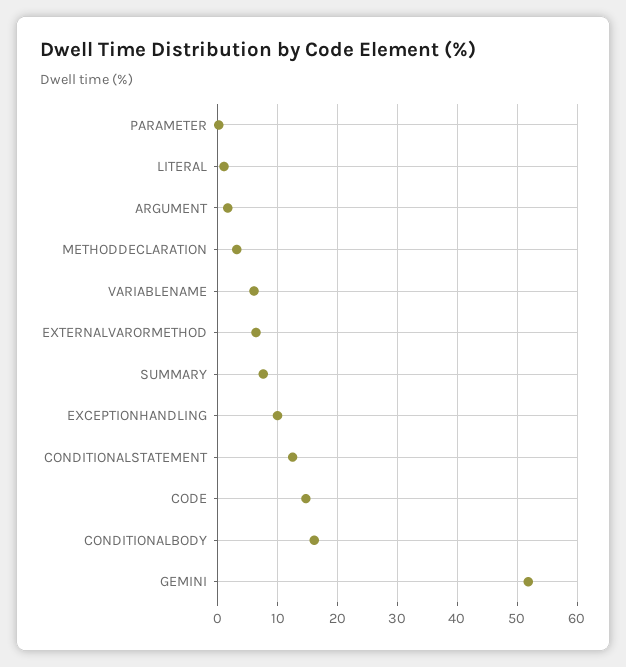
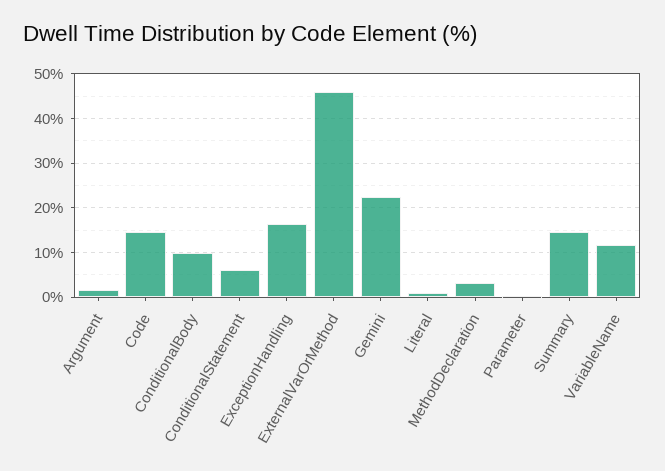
  {
    "PARAMETER": 0,
    "LITERAL": 2,
    "ARGUMENT": 2,
    "METHODDECLARATION": 4,
-   "VARIABLENAME": 6,
+   "VARIABLENAME": 12,
-   "EXTERNALVARORMETHOD": 6,
+   "EXTERNALVARORMETHOD": 46,
-   "SUMMARY": 8,
+   "SUMMARY": 14,
-   "EXCEPTIONHANDLING": 10,
+   "EXCEPTIONHANDLING": 16,
-   "CONDITIONALSTATEMENT": 12,
+   "CONDITIONALSTATEMENT": 6,
    "CODE": 14,
-   "CONDITIONALBODY": 16,
+   "CONDITIONALBODY": 10,
-   "GEMINI": 52
+   "GEMINI": 22
  }

